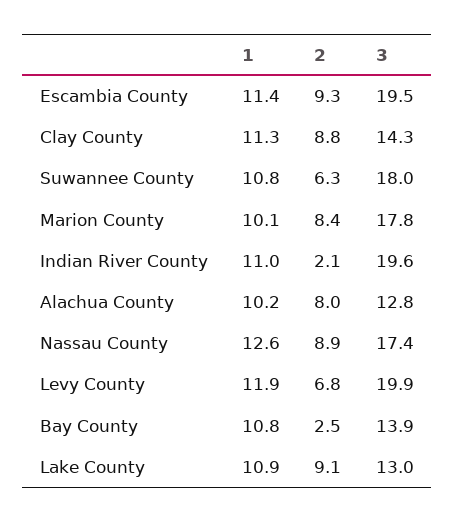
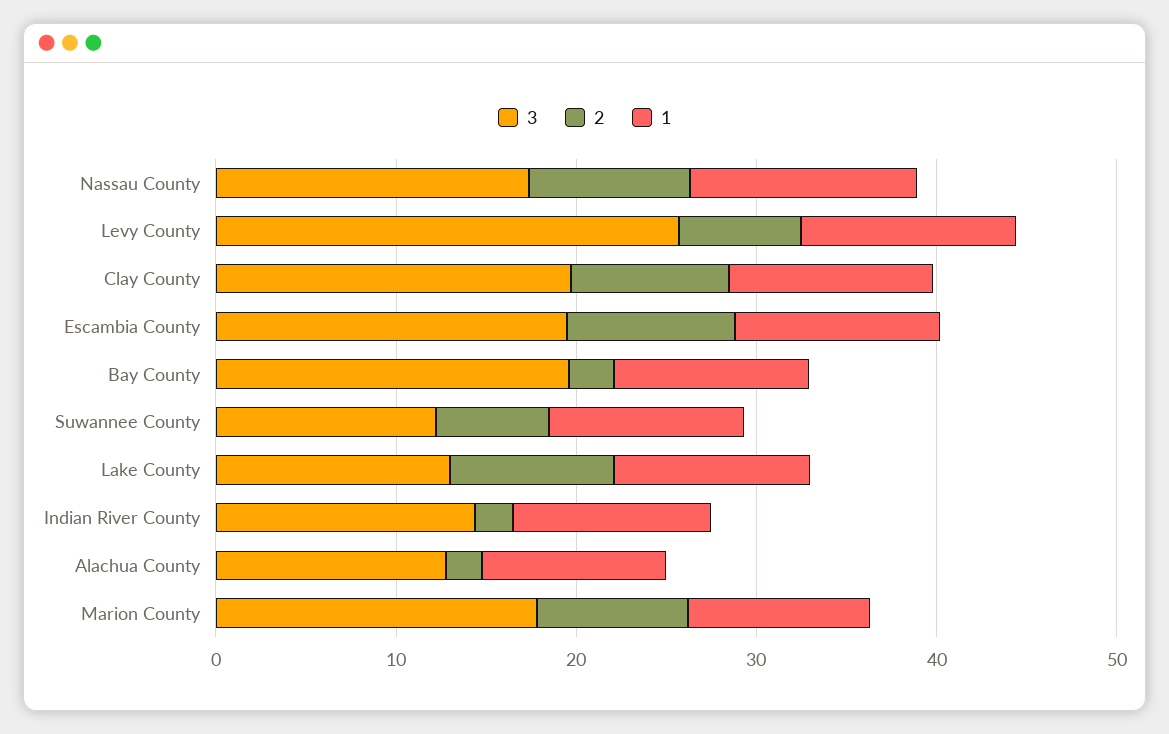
  {
    "1": {
      "Escambia County": 11.4,
      "Clay County": 11.3,
      "Suwannee County": 10.8,
      "Marion County": 10.1,
      "Indian River County": 11,
      "Alachua County": 10.2,
      "Nassau County": 12.6,
      "Levy County": 11.9,
      "Bay County": 10.8,
      "Lake County": 10.9
    },
    "2": {
      "Escambia County": 9.3,
      "Clay County": 8.8,
      "Suwannee County": 6.3,
      "Marion County": 8.4,
      "Indian River County": 2.1,
-     "Alachua County": 8,
+     "Alachua County": 2,
      "Nassau County": 8.9,
      "Levy County": 6.8,
      "Bay County": 2.5,
      "Lake County": 9.1
    },
    "3": {
      "Escambia County": 19.5,
-     "Clay County": 14.3,
+     "Clay County": 20,
-     "Suwannee County": 18,
+     "Suwannee County": 12,
      "Marion County": 17.8,
-     "Indian River County": 19.6,
+     "Indian River County": 14,
      "Alachua County": 12.8,
      "Nassau County": 17.4,
-     "Levy County": 19.9,
+     "Levy County": 26,
-     "Bay County": 13.9,
+     "Bay County": 20,
      "Lake County": 13
    }
  }

